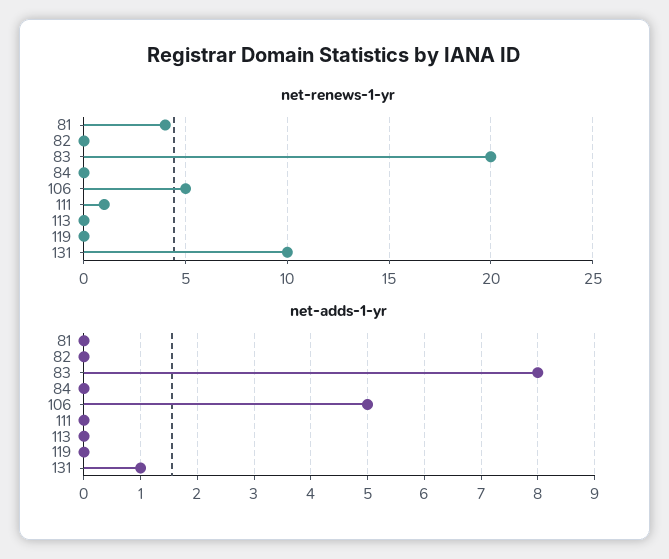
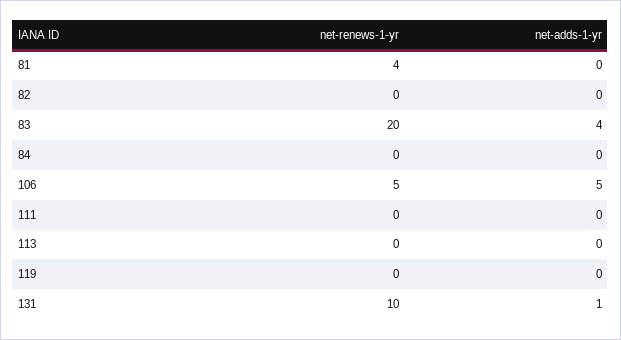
  {
    "net-renews-1-yr": {
      "81": 4,
      "82": 0,
      "83": 20,
      "84": 0,
      "106": 5,
-     "111": 1,
+     "111": 0,
      "113": 0,
      "119": 0,
      "131": 10
    },
    "net-adds-1-yr": {
      "81": 0,
      "82": 0,
-     "83": 8,
+     "83": 4,
      "84": 0,
      "106": 5,
      "111": 0,
      "113": 0,
      "119": 0,
      "131": 1
    }
  }

